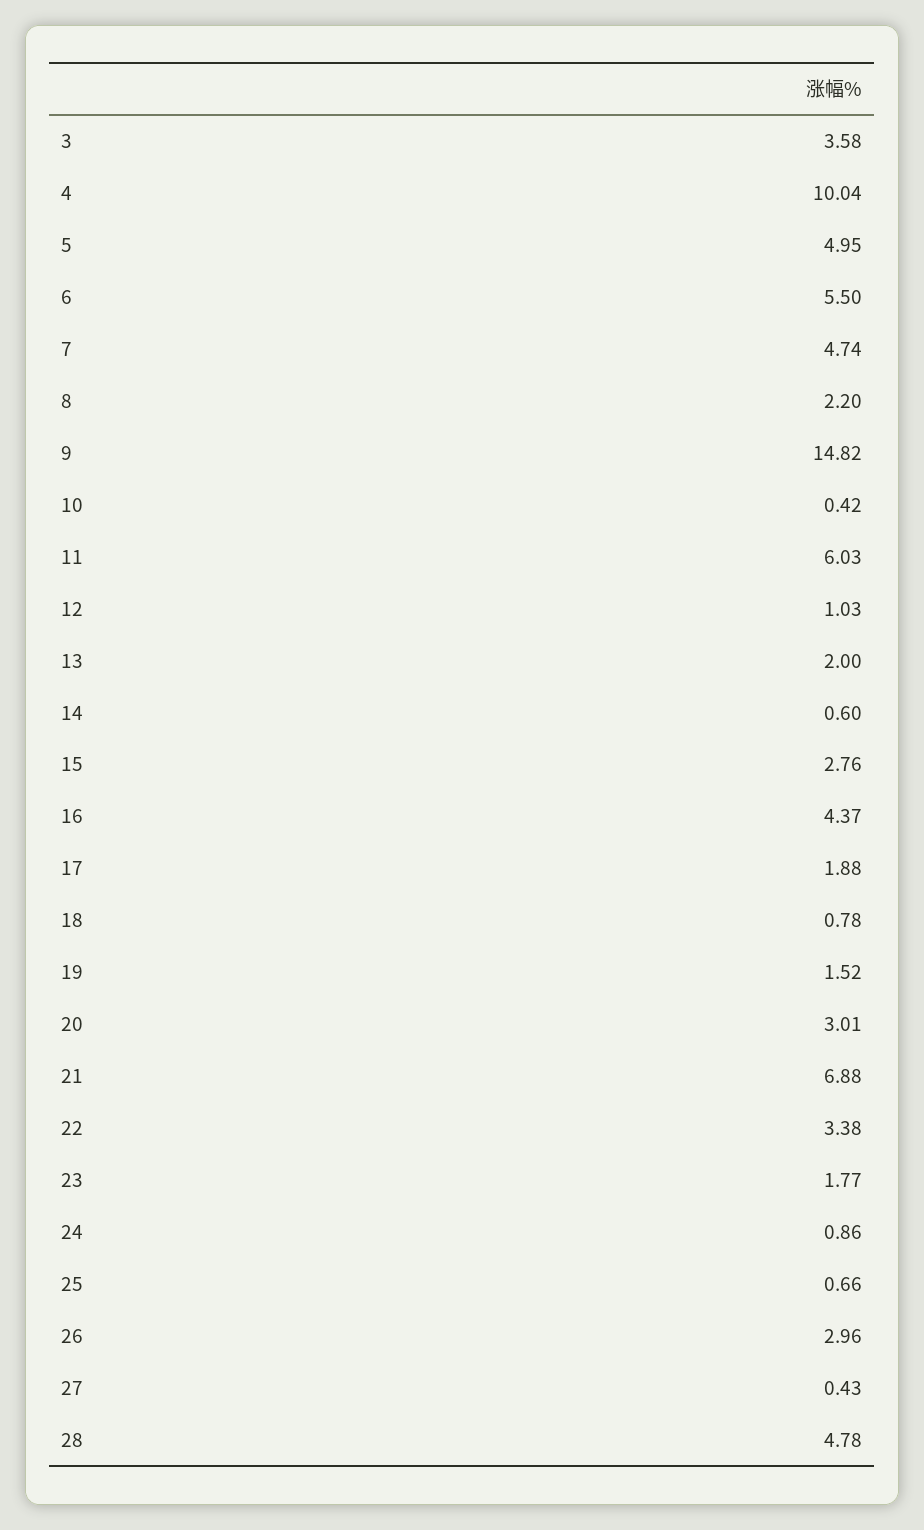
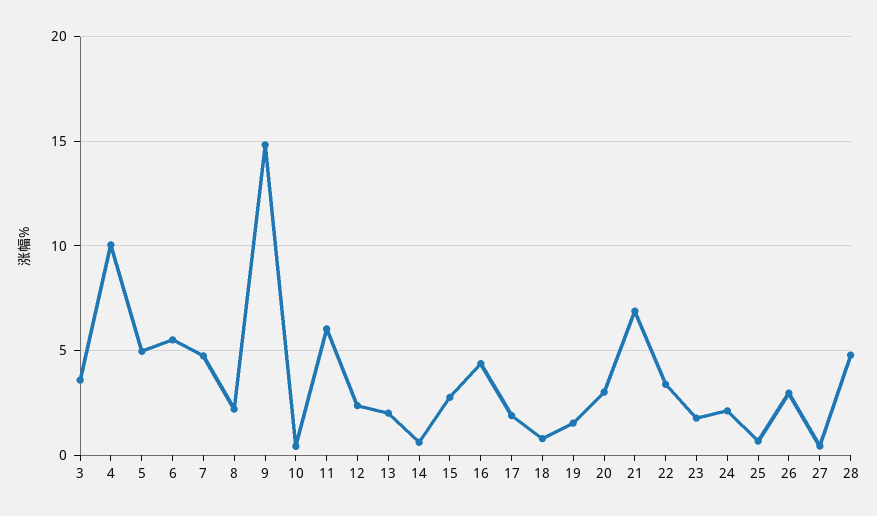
  {
    "3": 3.58,
    "4": 10.04,
    "5": 4.95,
    "6": 5.5,
    "7": 4.74,
    "8": 2.2,
    "9": 14.82,
    "10": 0.42,
    "11": 6.03,
-   "12": 1.03,
+   "12": 2.5,
    "13": 2,
    "14": 0.6,
    "15": 2.76,
    "16": 4.37,
    "17": 1.88,
    "18": 0.78,
    "19": 1.52,
    "20": 3.01,
    "21": 6.88,
    "22": 3.38,
    "23": 1.77,
-   "24": 0.86,
+   "24": 2,
    "25": 0.66,
    "26": 2.96,
    "27": 0.43,
    "28": 4.78
  }

